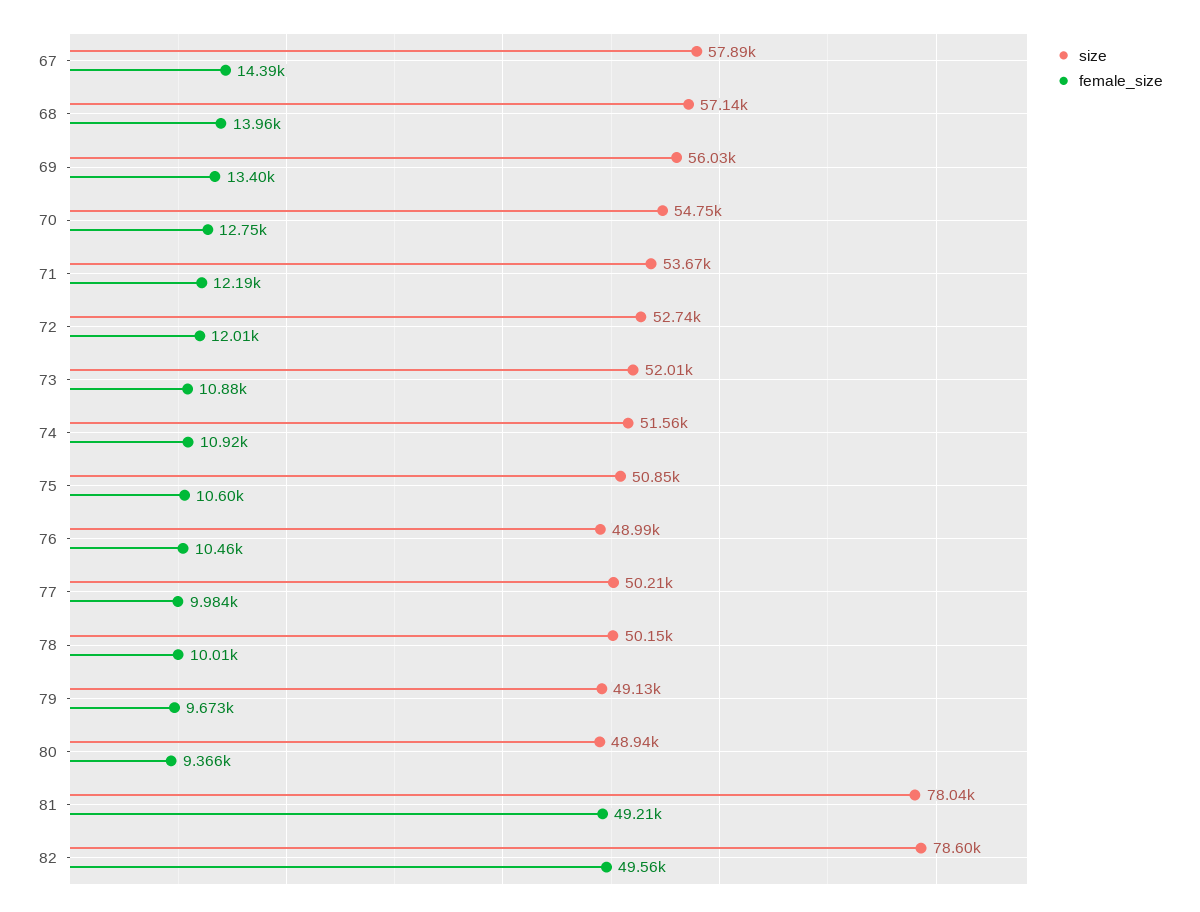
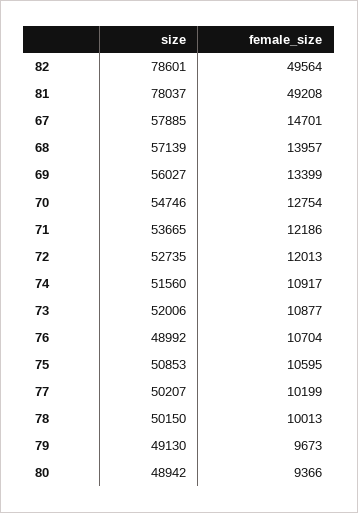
  {
    "size": {
      "67": 57885,
      "68": 57139,
      "69": 56027,
      "70": 54746,
      "71": 53665,
      "72": 52735,
      "73": 52006,
      "74": 51560,
      "75": 50853,
      "76": 48992,
      "77": 50207,
      "78": 50150,
      "79": 49130,
      "80": 48942,
      "81": 78037,
      "82": 78601
    },
    "female_size": {
-     "67": 14390,
+     "67": 14701,
      "68": 13957,
      "69": 13399,
      "70": 12754,
      "71": 12186,
      "72": 12013,
      "73": 10877,
      "74": 10917,
      "75": 10595,
-     "76": 10460,
+     "76": 10704,
-     "77": 9984,
+     "77": 10199,
      "78": 10013,
      "79": 9673,
      "80": 9366,
      "81": 49208,
      "82": 49564
    }
  }

